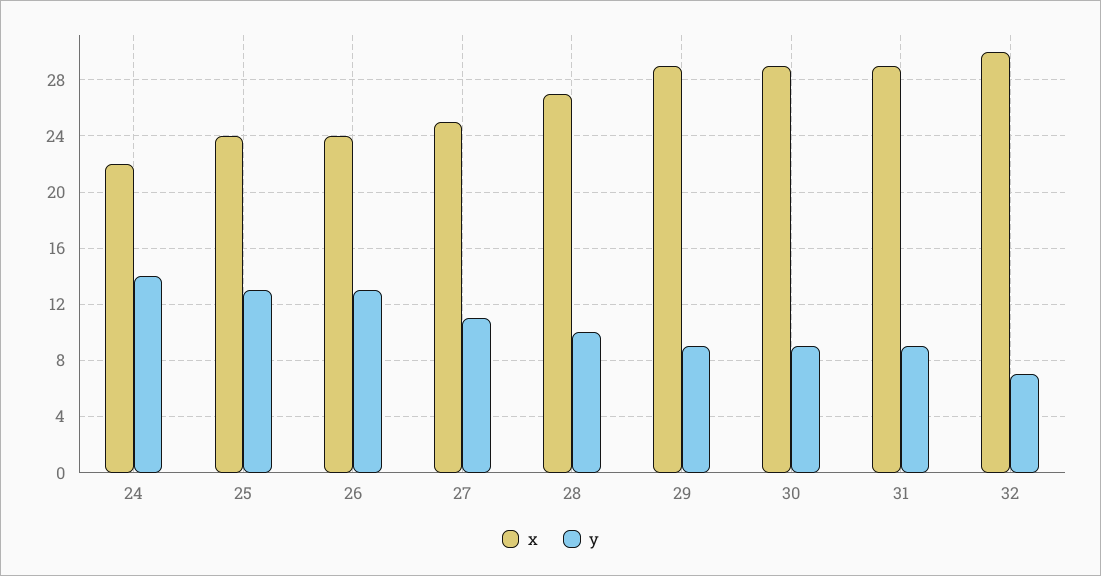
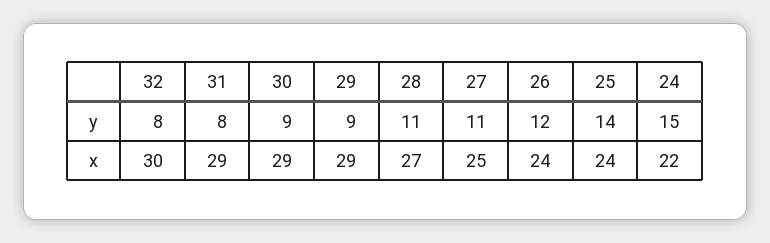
  {
    "x": {
      "24": 22,
      "25": 24,
      "26": 24,
      "27": 25,
      "28": 27,
      "29": 29,
      "30": 29,
      "31": 29,
      "32": 30
    },
    "y": {
-     "24": 14,
+     "24": 15,
-     "25": 13,
+     "25": 14,
-     "26": 13,
+     "26": 12,
      "27": 11,
-     "28": 10,
+     "28": 11,
      "29": 9,
      "30": 9,
-     "31": 9,
+     "31": 8,
-     "32": 7
+     "32": 8
    }
  }

